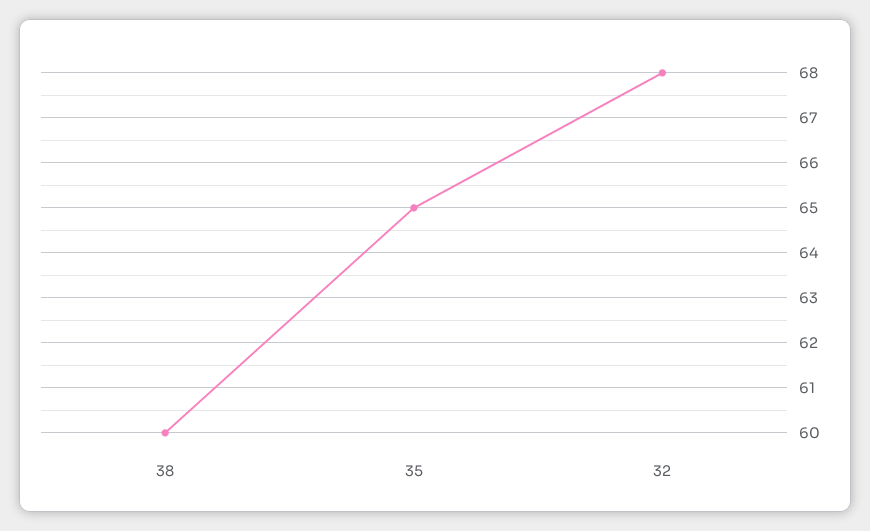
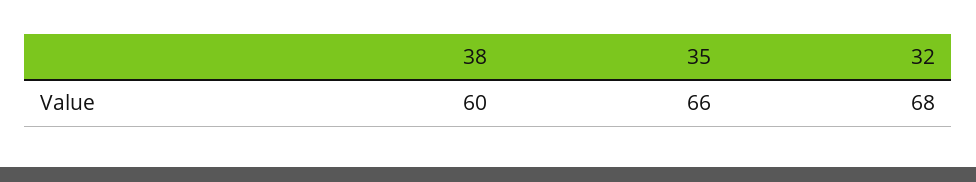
  {
    "38": 60,
-   "35": 65,
+   "35": 66,
    "32": 68
  }

